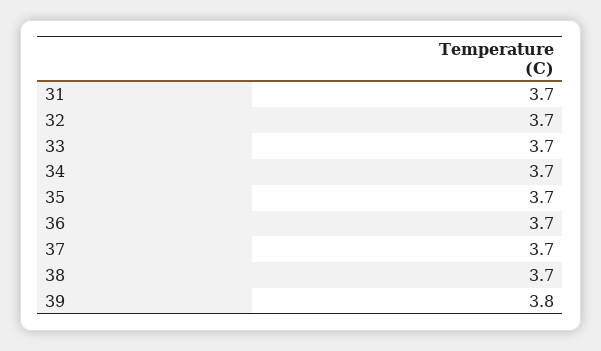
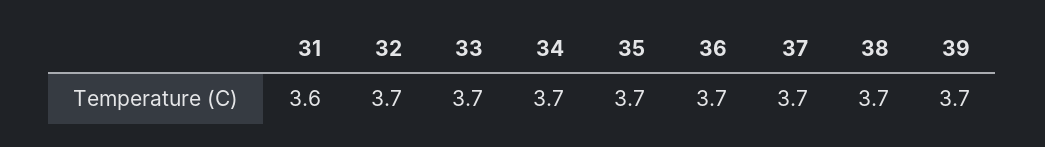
  {
-   "31": 3.7,
+   "31": 3.6,
    "32": 3.7,
    "33": 3.7,
    "34": 3.7,
    "35": 3.7,
    "36": 3.7,
    "37": 3.7,
    "38": 3.7,
-   "39": 3.8
+   "39": 3.7
  }

